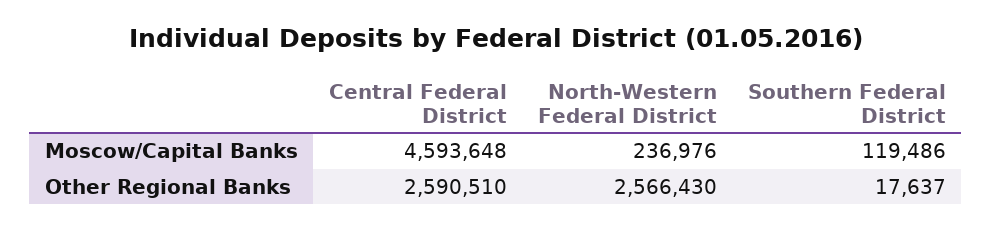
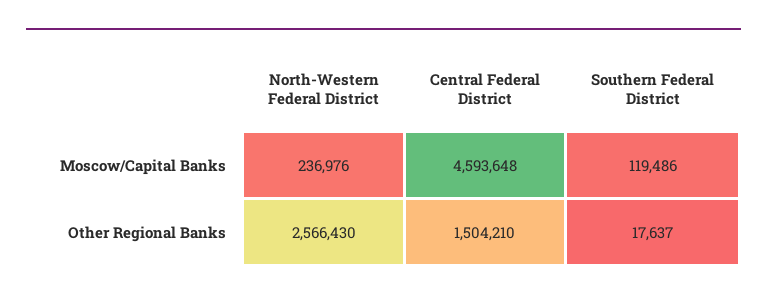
  {
    "Central Federal District": {
      "Moscow/Capital Banks": 4593648,
-     "Other Regional Banks": 2590510
+     "Other Regional Banks": 1504210
    },
    "North-Western Federal District": {
      "Moscow/Capital Banks": 236976,
      "Other Regional Banks": 2566430
    },
    "Southern Federal District": {
      "Moscow/Capital Banks": 119486,
      "Other Regional Banks": 17637
    }
  }

